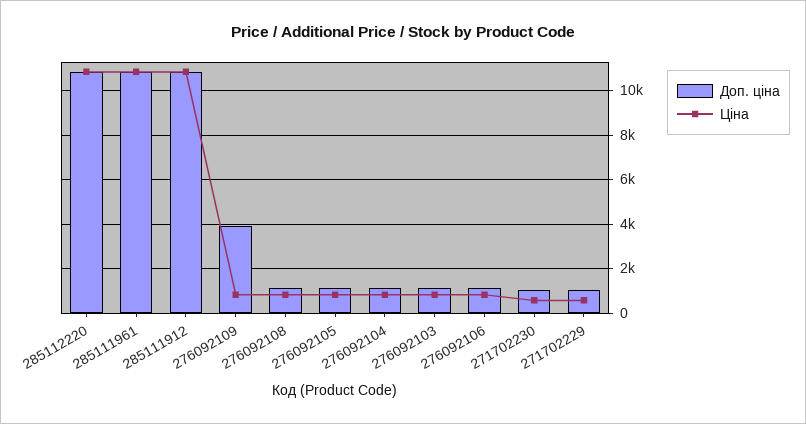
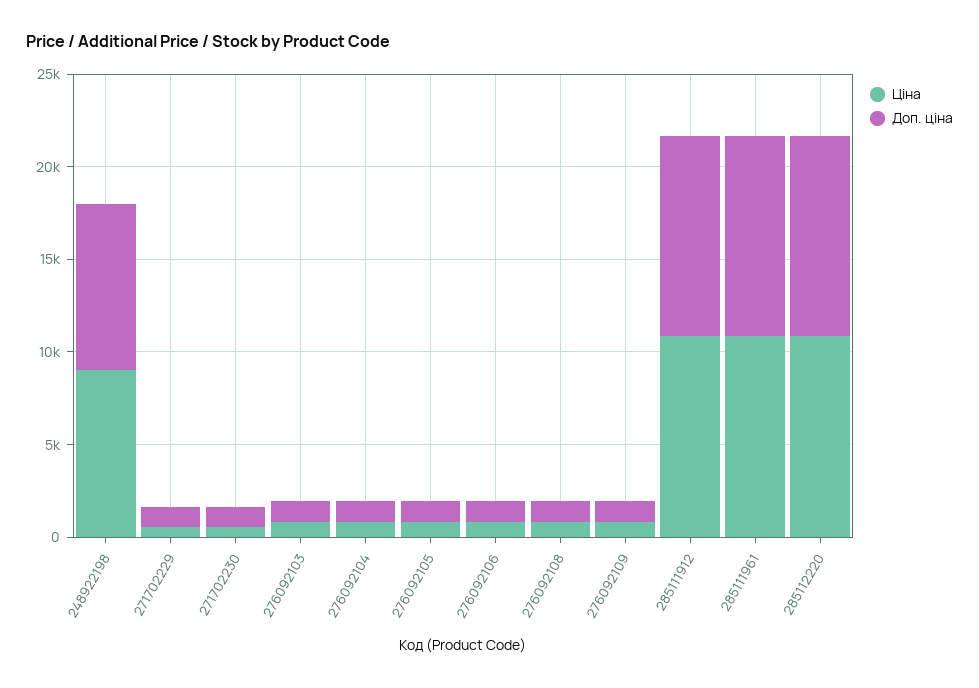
  {
    "Доп. ціна": {
      "285112220": 11000,
      "285111961": 11000,
      "285111912": 11000,
-     "276092109": 4000,
+     "276092109": 1000,
      "276092108": 1000,
      "276092105": 1000,
      "276092104": 1000,
      "276092103": 1000,
      "276092106": 1000,
      "271702230": 1000,
-     "271702229": 1000
+     "271702229": 1000,
+     "248922198": 9000
    },
    "Ціна": {
      "285112220": 11000,
      "285111961": 11000,
      "285111912": 11000,
      "276092109": 1000,
      "276092108": 1000,
      "276092105": 1000,
      "276092104": 1000,
      "276092103": 1000,
      "276092106": 1000,
      "271702230": 500,
-     "271702229": 500
+     "271702229": 500,
+     "248922198": 9000
    }
  }

